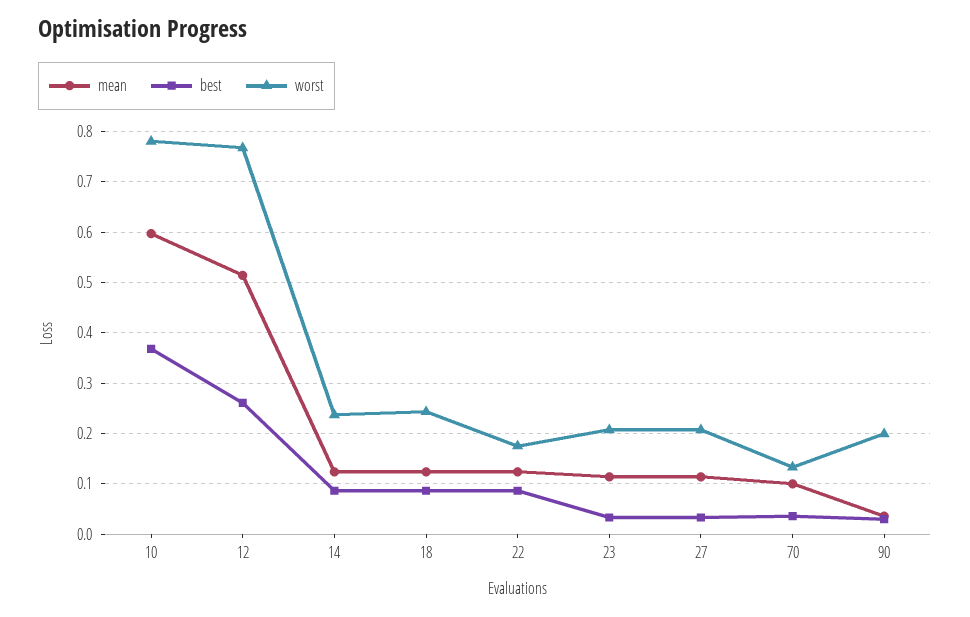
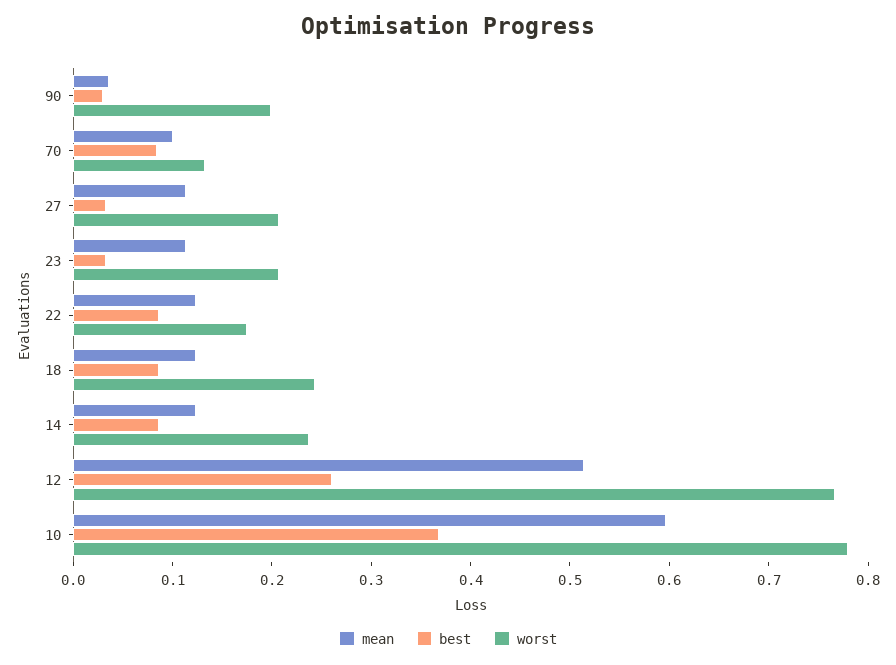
  {
    "mean": {
      "10": 0.6,
      "12": 0.52,
      "14": 0.12,
      "18": 0.12,
      "22": 0.12,
      "23": 0.12,
      "27": 0.12,
      "70": 0.1,
      "90": 0.04
    },
    "best": {
      "10": 0.36,
      "12": 0.26,
      "14": 0.08,
      "18": 0.08,
      "22": 0.08,
      "23": 0.04,
      "27": 0.04,
-     "70": 0.04,
+     "70": 0.08,
      "90": 0.04
    },
    "worst": {
      "10": 0.78,
      "12": 0.76,
      "14": 0.24,
      "18": 0.24,
      "22": 0.18,
      "23": 0.2,
      "27": 0.2,
      "70": 0.14,
      "90": 0.2
    }
  }

